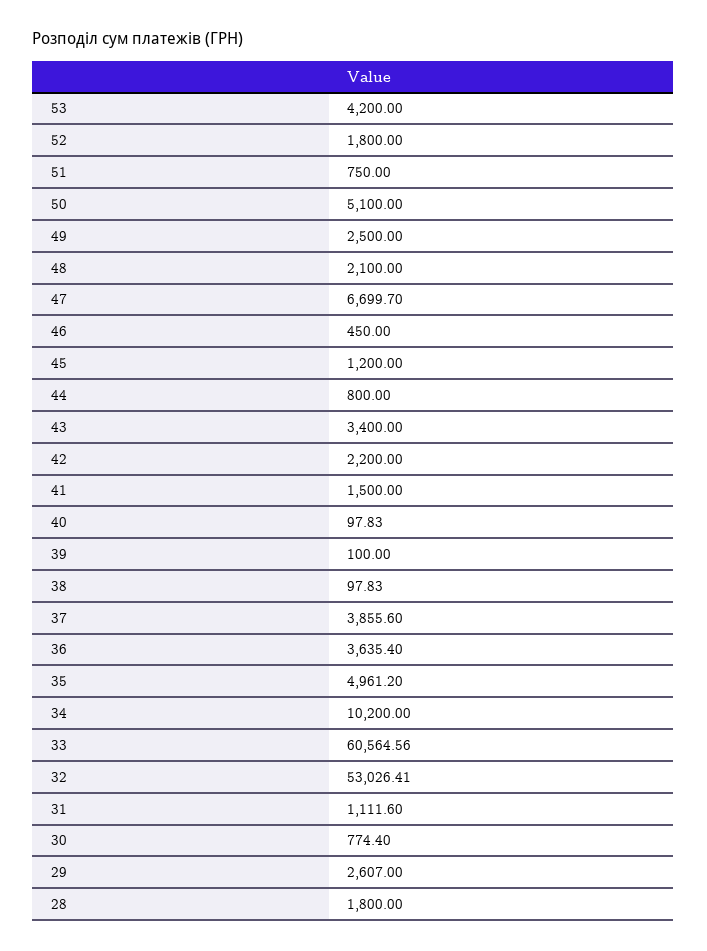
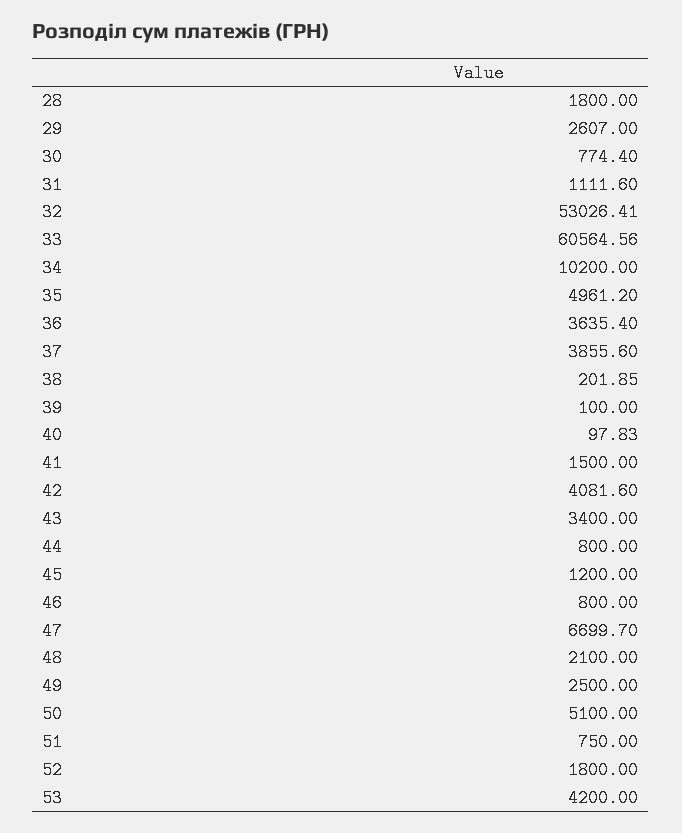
  {
    "53": 4200,
    "52": 1800,
    "51": 750,
    "50": 5100,
    "49": 2500,
    "48": 2100,
    "47": 6699.7,
-   "46": 450,
+   "46": 800,
    "45": 1200,
    "44": 800,
    "43": 3400,
-   "42": 2200,
+   "42": 4081.6,
    "41": 1500,
    "40": 97.83,
    "39": 100,
-   "38": 97.83,
+   "38": 201.85,
    "37": 3855.6,
    "36": 3635.4,
    "35": 4961.2,
    "34": 10200,
    "33": 60564.56,
    "32": 53026.41,
    "31": 1111.6,
    "30": 774.4,
    "29": 2607,
    "28": 1800
  }

